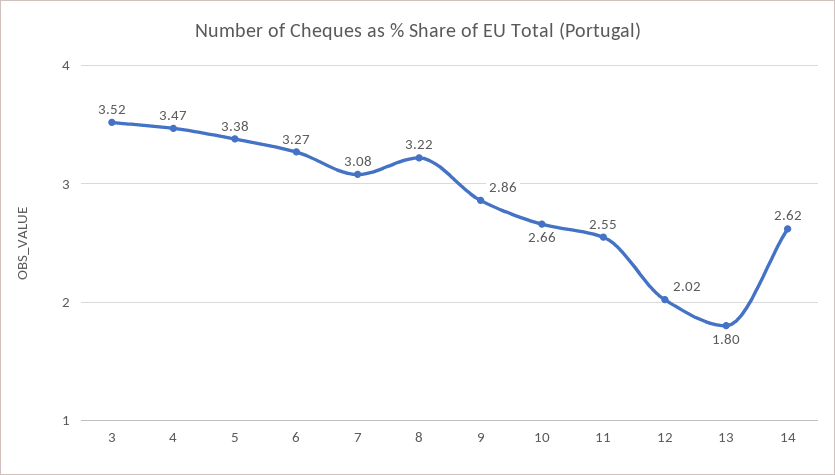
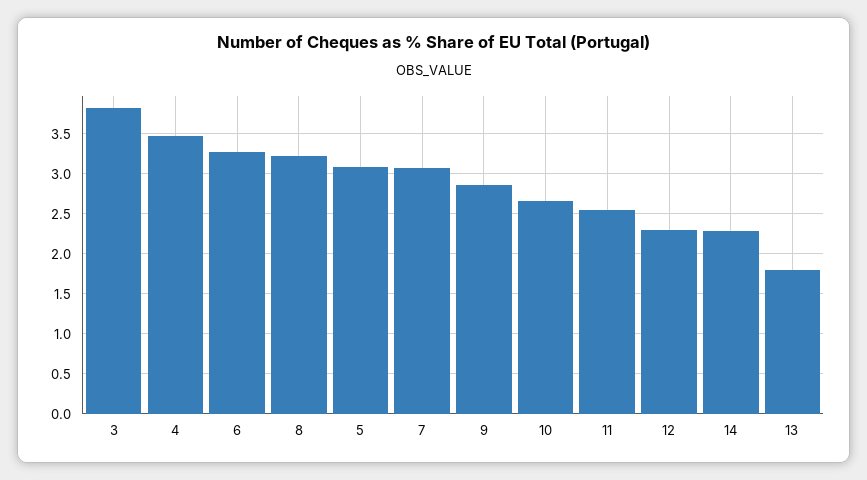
  {
-   "3": 3.52,
+   "3": 3.8,
    "4": 3.47,
-   "5": 3.38,
+   "5": 3.1,
    "6": 3.27,
    "7": 3.08,
    "8": 3.22,
    "9": 2.86,
    "10": 2.66,
    "11": 2.55,
-   "12": 2.02,
+   "12": 2.3,
    "13": 1.8,
-   "14": 2.62
+   "14": 2.3
  }

